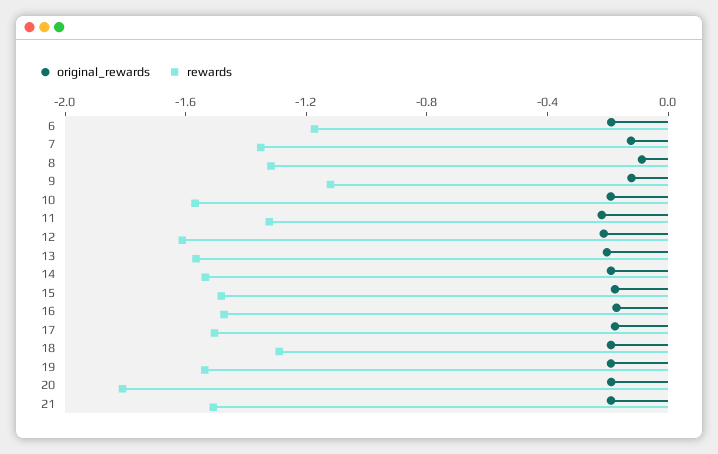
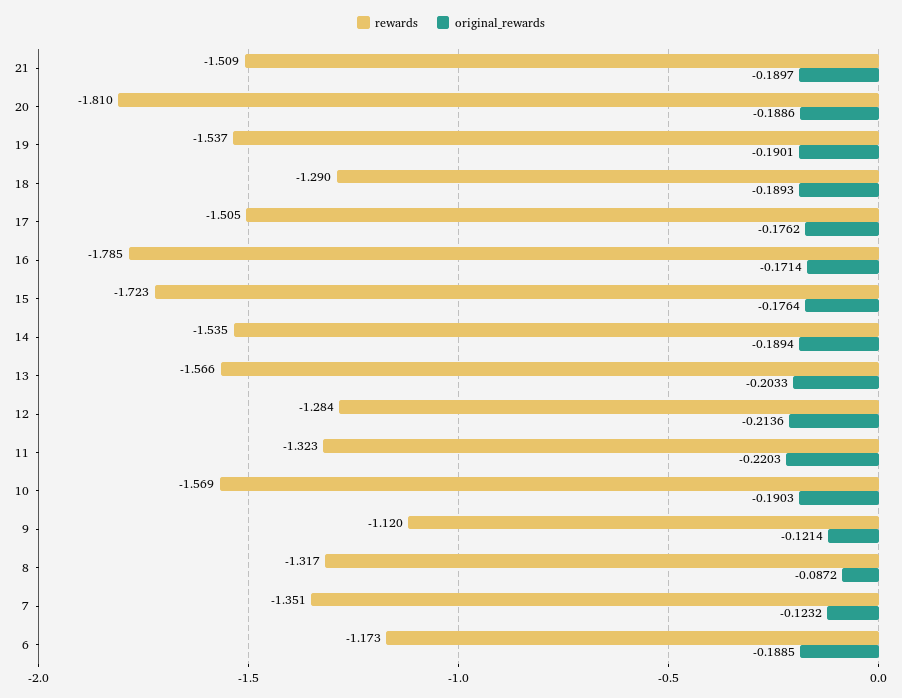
  {
    "original_rewards": {
      "6": -0.1885,
      "7": -0.1232,
      "8": -0.0872,
      "9": -0.1214,
      "10": -0.1903,
      "11": -0.2203,
      "12": -0.2136,
      "13": -0.2033,
      "14": -0.1894,
      "15": -0.1764,
      "16": -0.1714,
      "17": -0.1762,
      "18": -0.1893,
      "19": -0.1901,
      "20": -0.1886,
      "21": -0.1897
    },
    "rewards": {
      "6": -1.173,
      "7": -1.351,
      "8": -1.317,
      "9": -1.12,
      "10": -1.569,
      "11": -1.323,
-     "12": -1.6,
+     "12": -1.284,
      "13": -1.566,
      "14": -1.535,
-     "15": -1.5,
+     "15": -1.723,
-     "16": -1.5,
+     "16": -1.785,
      "17": -1.505,
      "18": -1.29,
      "19": -1.537,
      "20": -1.81,
      "21": -1.509
    }
  }

